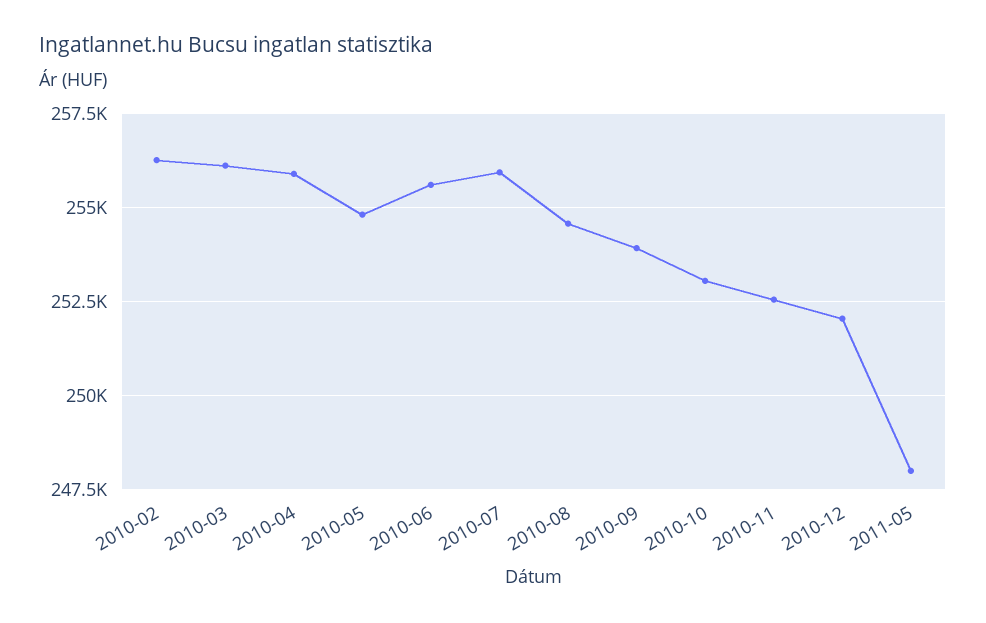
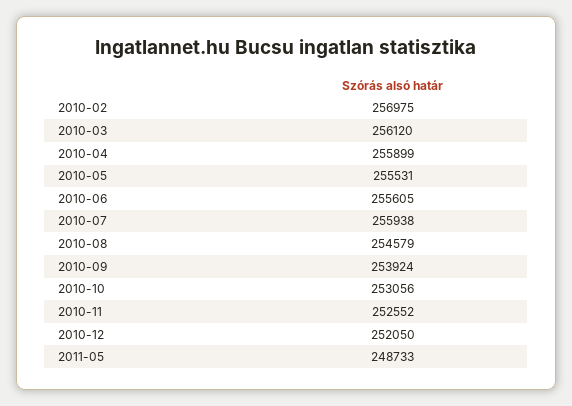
  {
-   "2010-02": 256250,
+   "2010-02": 256975,
    "2010-03": 256120,
    "2010-04": 255899,
-   "2010-05": 254750,
+   "2010-05": 255531,
    "2010-06": 255605,
    "2010-07": 255938,
    "2010-08": 254579,
    "2010-09": 253924,
    "2010-10": 253056,
    "2010-11": 252552,
    "2010-12": 252050,
-   "2011-05": 248000
+   "2011-05": 248733
  }

